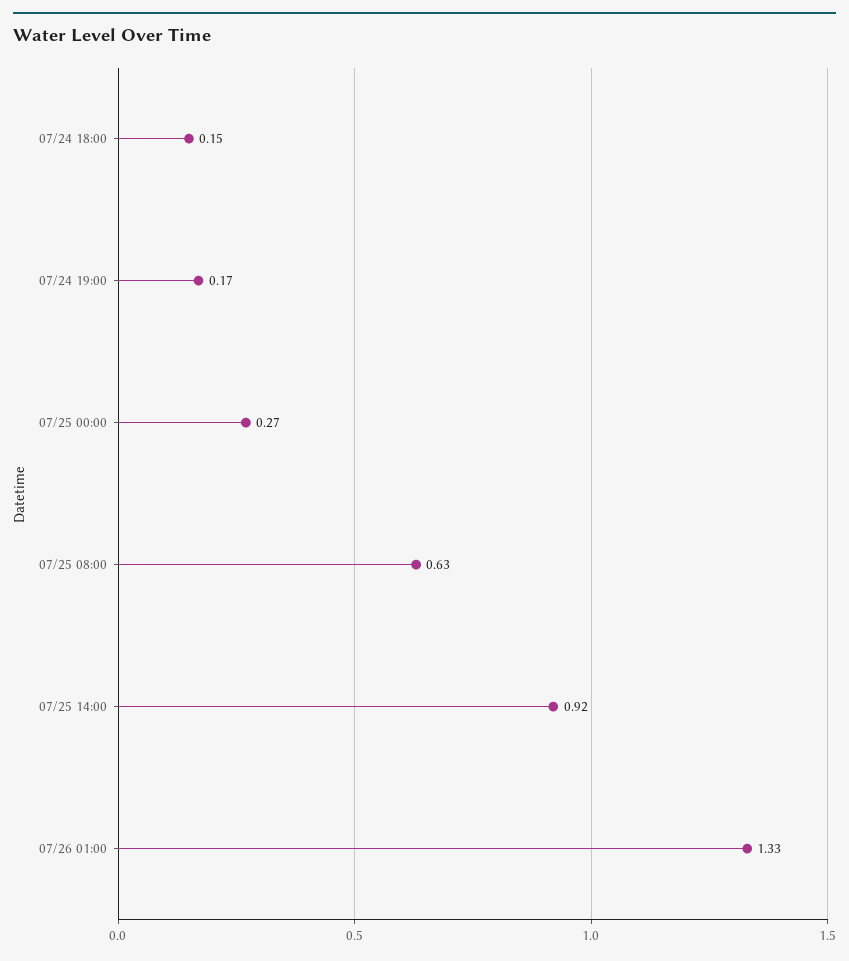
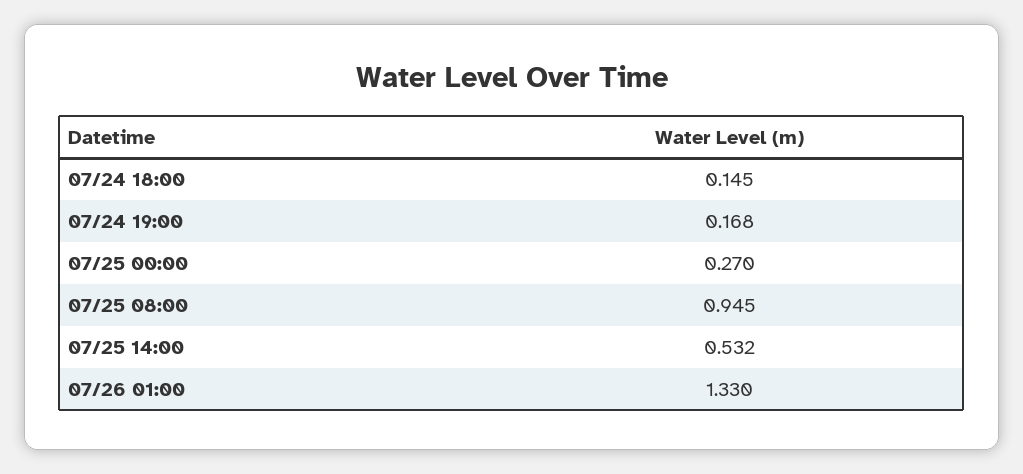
  {
    "07/24 18:00": 0.145,
    "07/24 19:00": 0.168,
    "07/25 00:00": 0.27,
-   "07/25 08:00": 0.63,
+   "07/25 08:00": 0.945,
-   "07/25 14:00": 0.92,
+   "07/25 14:00": 0.532,
    "07/26 01:00": 1.33
  }

